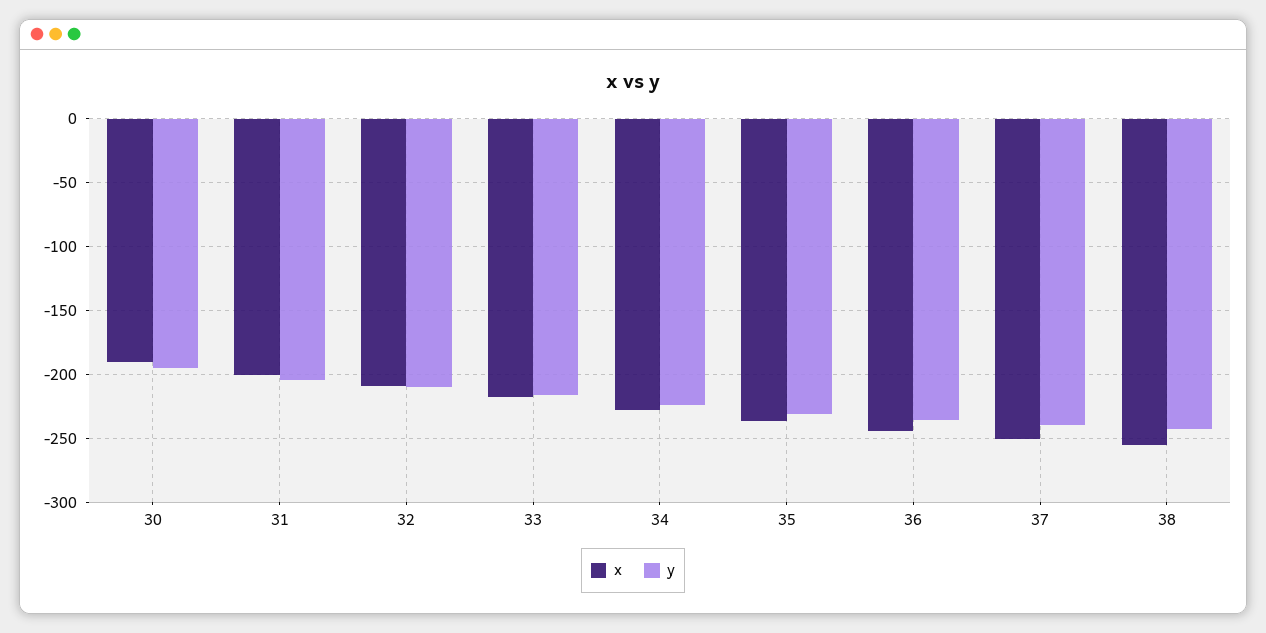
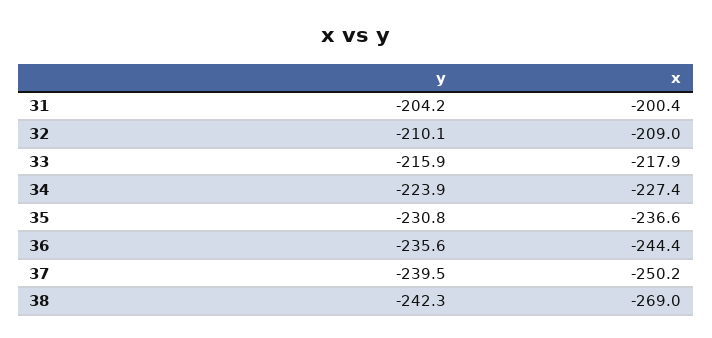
  {
    "x": {
-     "30": -190,
      "31": -200.4,
      "32": -209,
      "33": -217.9,
      "34": -227.4,
      "35": -236.6,
      "36": -244.4,
      "37": -250.2,
-     "38": -255
+     "38": -269
    },
    "y": {
-     "30": -195,
      "31": -204.2,
      "32": -210.1,
      "33": -215.9,
      "34": -223.9,
      "35": -230.8,
      "36": -235.6,
      "37": -239.5,
      "38": -242.3
    }
  }

